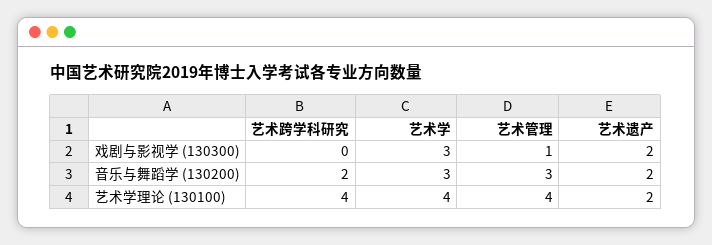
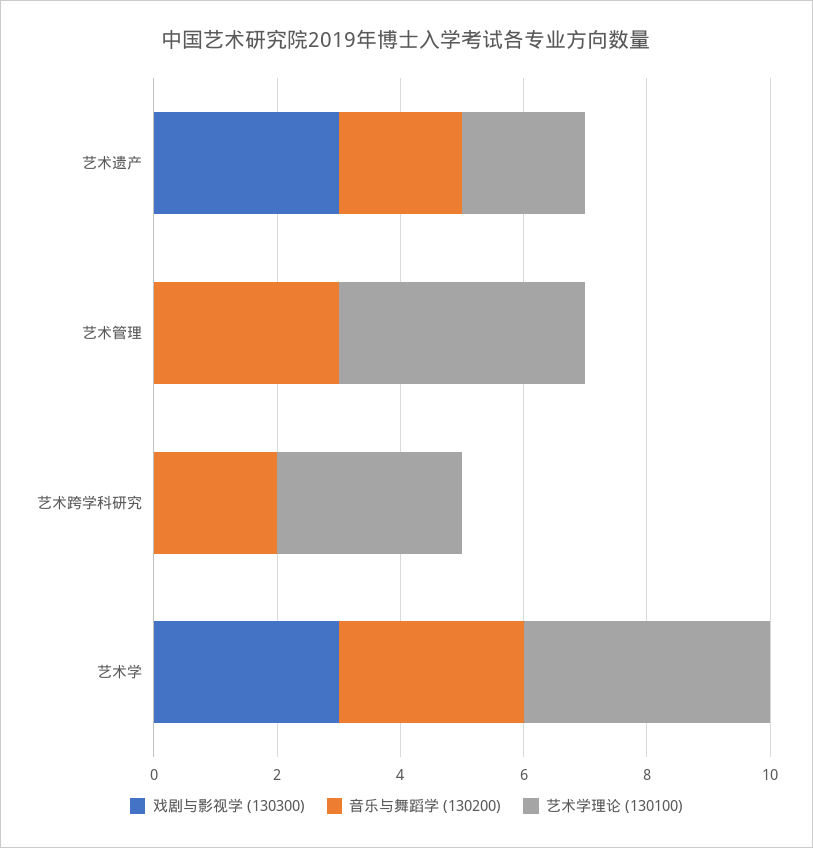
  {
    "戏剧与影视学 (130300)": {
      "艺术跨学科研究": 0,
      "艺术学": 3,
-     "艺术管理": 1,
+     "艺术管理": 0,
-     "艺术遗产": 2
+     "艺术遗产": 3
    },
    "音乐与舞蹈学 (130200)": {
      "艺术跨学科研究": 2,
      "艺术学": 3,
      "艺术管理": 3,
      "艺术遗产": 2
    },
    "艺术学理论 (130100)": {
-     "艺术跨学科研究": 4,
+     "艺术跨学科研究": 3,
      "艺术学": 4,
      "艺术管理": 4,
      "艺术遗产": 2
    }
  }

